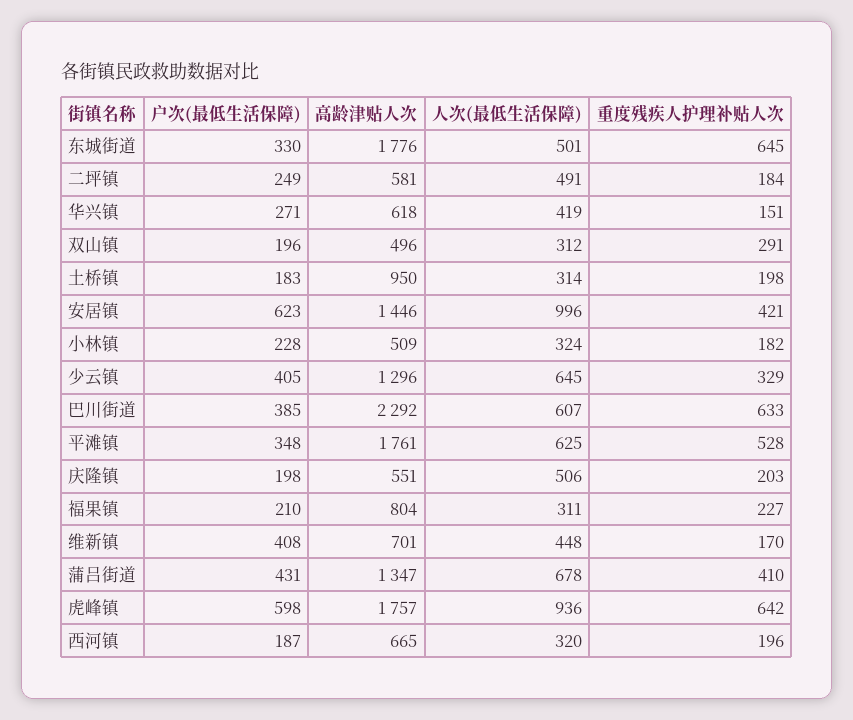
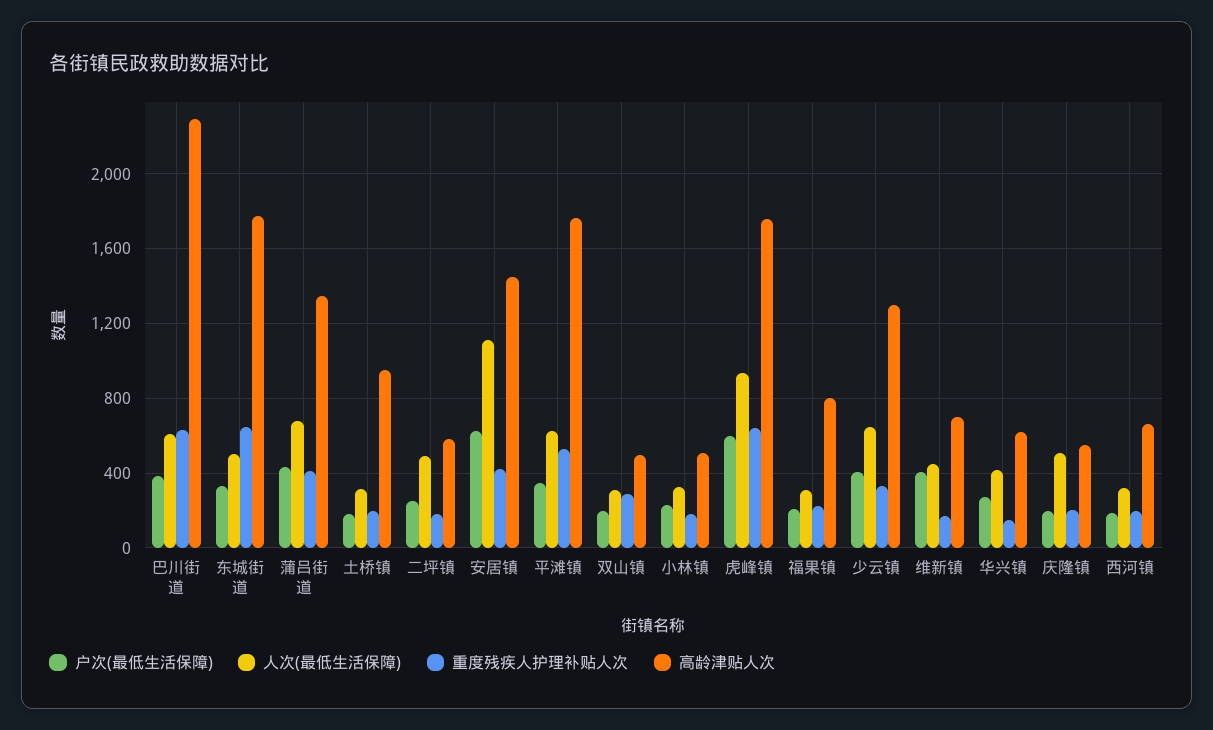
  {
    "户次(最低生活保障)": {
      "东城街道": 330,
      "二坪镇": 249,
      "华兴镇": 271,
      "双山镇": 196,
      "土桥镇": 183,
      "安居镇": 623,
      "小林镇": 228,
      "少云镇": 405,
      "巴川街道": 385,
      "平滩镇": 348,
      "庆隆镇": 198,
      "福果镇": 210,
      "维新镇": 408,
      "蒲吕街道": 431,
      "虎峰镇": 598,
      "西河镇": 187
    },
    "高龄津贴人次": {
      "东城街道": 1776,
      "二坪镇": 581,
      "华兴镇": 618,
      "双山镇": 496,
      "土桥镇": 950,
      "安居镇": 1446,
      "小林镇": 509,
      "少云镇": 1296,
      "巴川街道": 2292,
      "平滩镇": 1761,
      "庆隆镇": 551,
      "福果镇": 804,
      "维新镇": 701,
      "蒲吕街道": 1347,
      "虎峰镇": 1757,
      "西河镇": 665
    },
    "人次(最低生活保障)": {
      "东城街道": 501,
      "二坪镇": 491,
      "华兴镇": 419,
      "双山镇": 312,
      "土桥镇": 314,
-     "安居镇": 996,
+     "安居镇": 1100,
      "小林镇": 324,
      "少云镇": 645,
      "巴川街道": 607,
      "平滩镇": 625,
      "庆隆镇": 506,
      "福果镇": 311,
      "维新镇": 448,
      "蒲吕街道": 678,
      "虎峰镇": 936,
      "西河镇": 320
    },
    "重度残疾人护理补贴人次": {
      "东城街道": 645,
      "二坪镇": 184,
      "华兴镇": 151,
      "双山镇": 291,
      "土桥镇": 198,
      "安居镇": 421,
      "小林镇": 182,
      "少云镇": 329,
      "巴川街道": 633,
      "平滩镇": 528,
      "庆隆镇": 203,
      "福果镇": 227,
      "维新镇": 170,
      "蒲吕街道": 410,
      "虎峰镇": 642,
      "西河镇": 196
    }
  }

